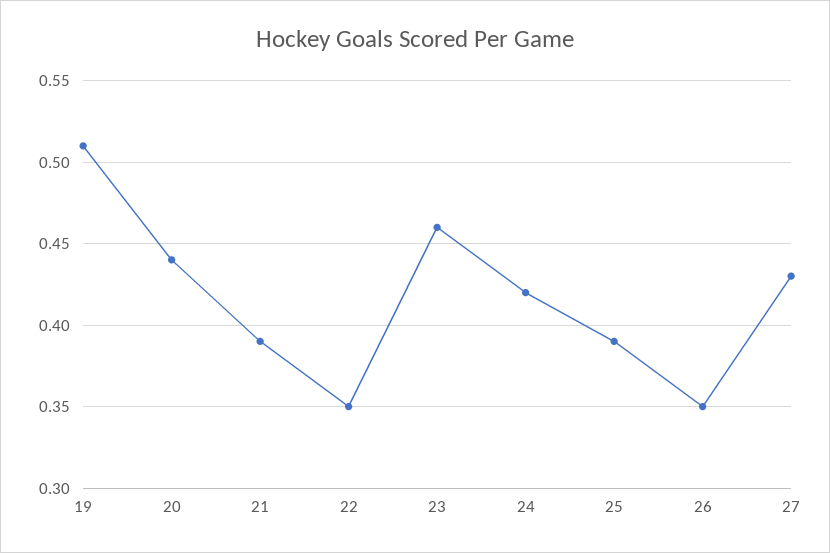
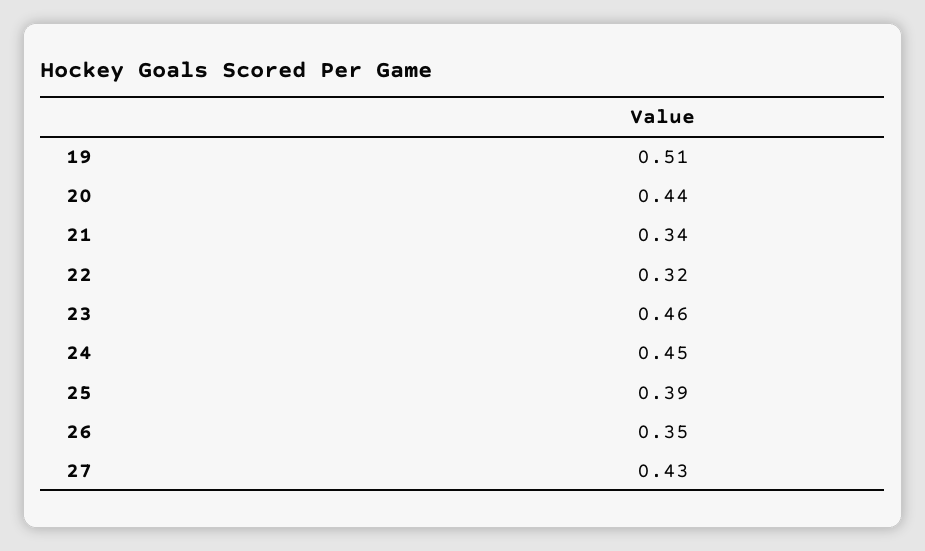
  {
    "19": 0.51,
    "20": 0.44,
-   "21": 0.39,
+   "21": 0.34,
-   "22": 0.35,
+   "22": 0.32,
    "23": 0.46,
-   "24": 0.42,
+   "24": 0.45,
    "25": 0.39,
    "26": 0.35,
    "27": 0.43
  }

